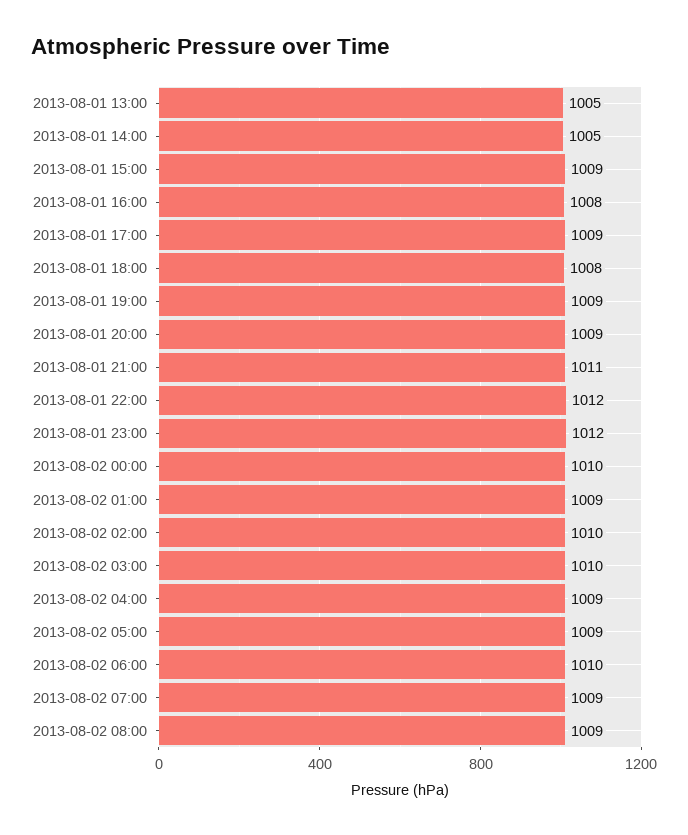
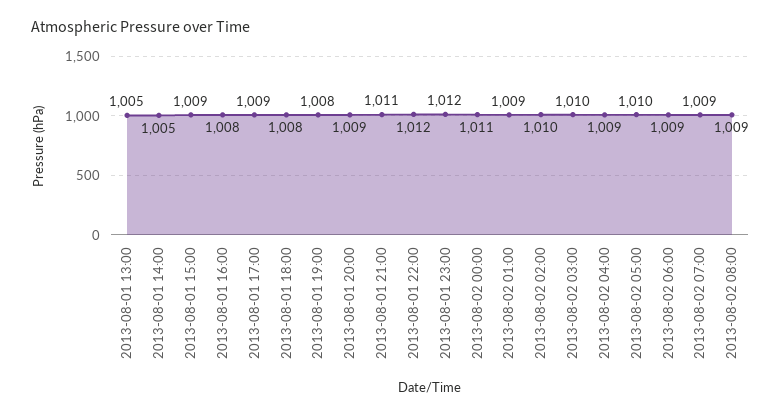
  {
    "2013-08-01 13:00": 1005,
    "2013-08-01 14:00": 1005,
    "2013-08-01 15:00": 1009,
    "2013-08-01 16:00": 1008,
    "2013-08-01 17:00": 1009,
    "2013-08-01 18:00": 1008,
-   "2013-08-01 19:00": 1009,
+   "2013-08-01 19:00": 1008,
    "2013-08-01 20:00": 1009,
    "2013-08-01 21:00": 1011,
    "2013-08-01 22:00": 1012,
    "2013-08-01 23:00": 1012,
-   "2013-08-02 00:00": 1010,
+   "2013-08-02 00:00": 1011,
    "2013-08-02 01:00": 1009,
    "2013-08-02 02:00": 1010,
    "2013-08-02 03:00": 1010,
    "2013-08-02 04:00": 1009,
-   "2013-08-02 05:00": 1009,
+   "2013-08-02 05:00": 1010,
-   "2013-08-02 06:00": 1010,
+   "2013-08-02 06:00": 1009,
    "2013-08-02 07:00": 1009,
    "2013-08-02 08:00": 1009
  }

